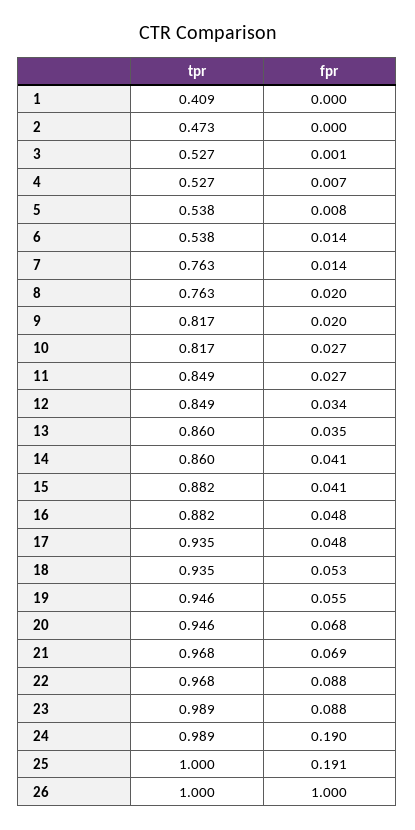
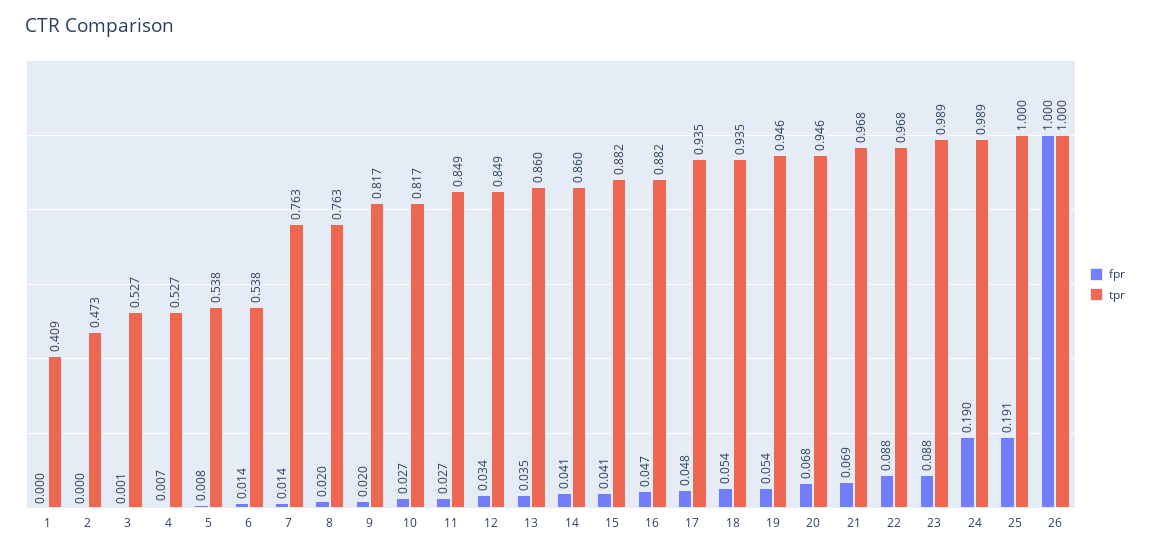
  {
    "tpr": {
      "1": 0.409,
      "2": 0.473,
      "3": 0.527,
      "4": 0.527,
      "5": 0.538,
      "6": 0.538,
      "7": 0.763,
      "8": 0.763,
      "9": 0.817,
      "10": 0.817,
      "11": 0.849,
      "12": 0.849,
      "13": 0.86,
      "14": 0.86,
      "15": 0.882,
      "16": 0.882,
      "17": 0.935,
      "18": 0.935,
      "19": 0.946,
      "20": 0.946,
      "21": 0.968,
      "22": 0.968,
      "23": 0.989,
      "24": 0.989,
      "25": 1,
      "26": 1
    },
    "fpr": {
      "1": 0,
      "2": 0,
      "3": 0.001,
      "4": 0.007,
      "5": 0.008,
      "6": 0.014,
      "7": 0.014,
      "8": 0.02,
      "9": 0.02,
      "10": 0.027,
      "11": 0.027,
      "12": 0.034,
      "13": 0.035,
      "14": 0.041,
      "15": 0.041,
-     "16": 0.048,
+     "16": 0.047,
      "17": 0.048,
-     "18": 0.053,
+     "18": 0.054,
-     "19": 0.055,
+     "19": 0.054,
      "20": 0.068,
      "21": 0.069,
      "22": 0.088,
      "23": 0.088,
      "24": 0.19,
      "25": 0.191,
      "26": 1
    }
  }

